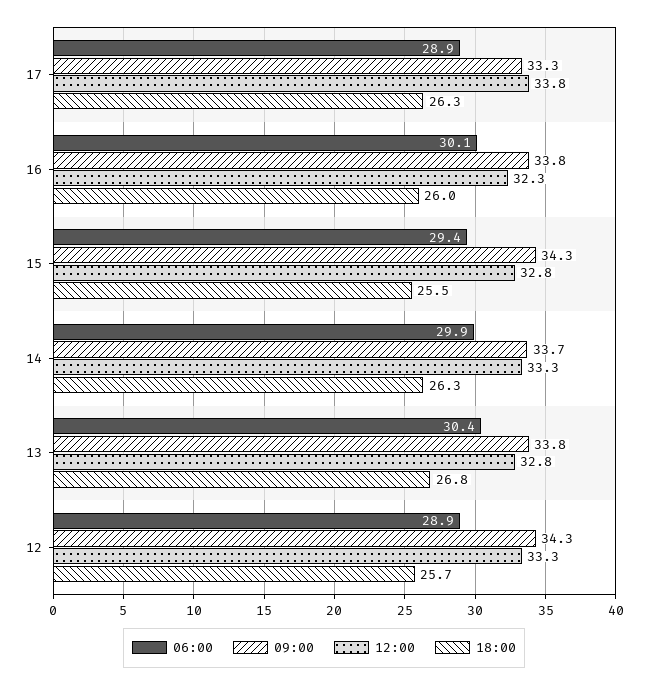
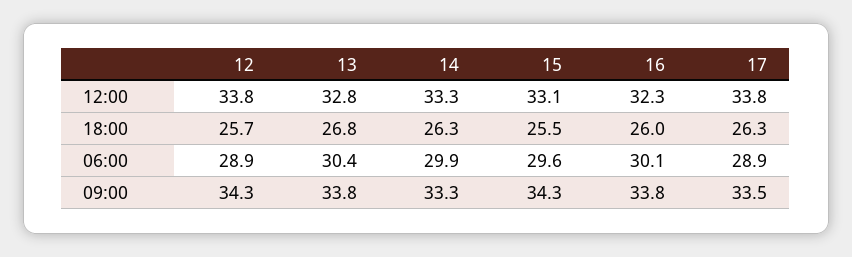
  {
    "06:00": {
      "17": 28.9,
      "16": 30.1,
-     "15": 29.4,
+     "15": 29.6,
      "14": 29.9,
      "13": 30.4,
      "12": 28.9
    },
    "09:00": {
-     "17": 33.3,
+     "17": 33.5,
      "16": 33.8,
      "15": 34.3,
-     "14": 33.7,
+     "14": 33.3,
      "13": 33.8,
      "12": 34.3
    },
    "12:00": {
      "17": 33.8,
      "16": 32.3,
-     "15": 32.8,
+     "15": 33.1,
      "14": 33.3,
      "13": 32.8,
-     "12": 33.3
+     "12": 33.8
    },
    "18:00": {
      "17": 26.3,
      "16": 26,
      "15": 25.5,
      "14": 26.3,
      "13": 26.8,
      "12": 25.7
    }
  }

